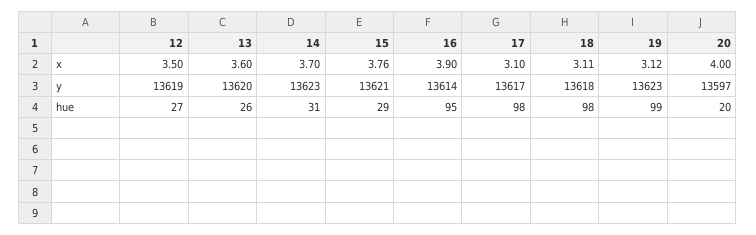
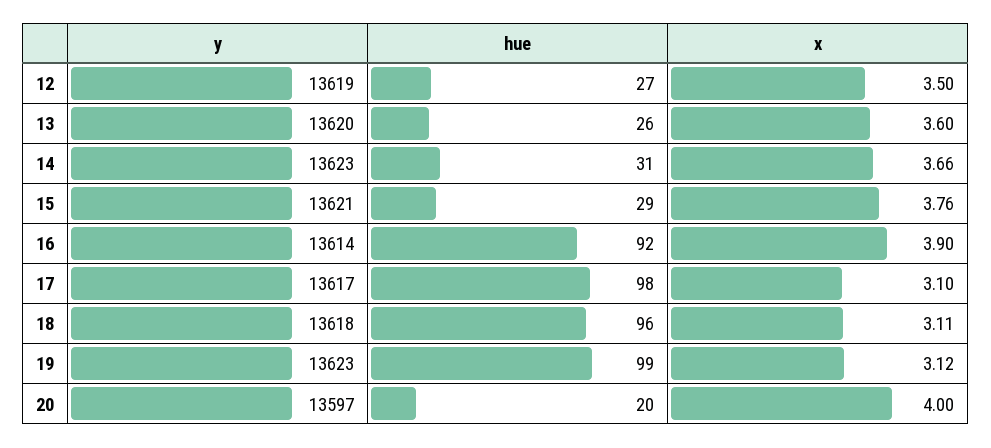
  {
    "12": {
      "x": 3.5,
      "y": 13619,
      "hue": 27
    },
    "13": {
      "x": 3.6,
      "y": 13620,
      "hue": 26
    },
    "14": {
-     "x": 3.7,
+     "x": 3.66,
      "y": 13623,
      "hue": 31
    },
    "15": {
      "x": 3.76,
      "y": 13621,
      "hue": 29
    },
    "16": {
      "x": 3.9,
      "y": 13614,
-     "hue": 95
+     "hue": 92
    },
    "17": {
      "x": 3.1,
      "y": 13617,
      "hue": 98
    },
    "18": {
      "x": 3.11,
      "y": 13618,
-     "hue": 98
+     "hue": 96
    },
    "19": {
      "x": 3.12,
      "y": 13623,
      "hue": 99
    },
    "20": {
      "x": 4,
      "y": 13597,
      "hue": 20
    }
  }

